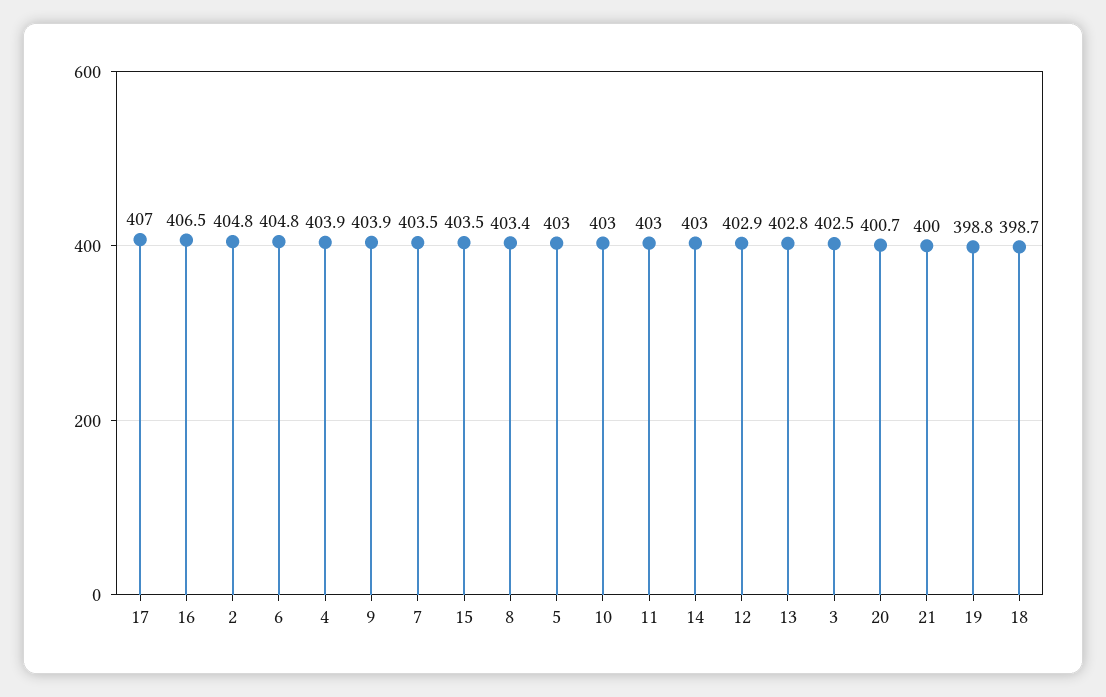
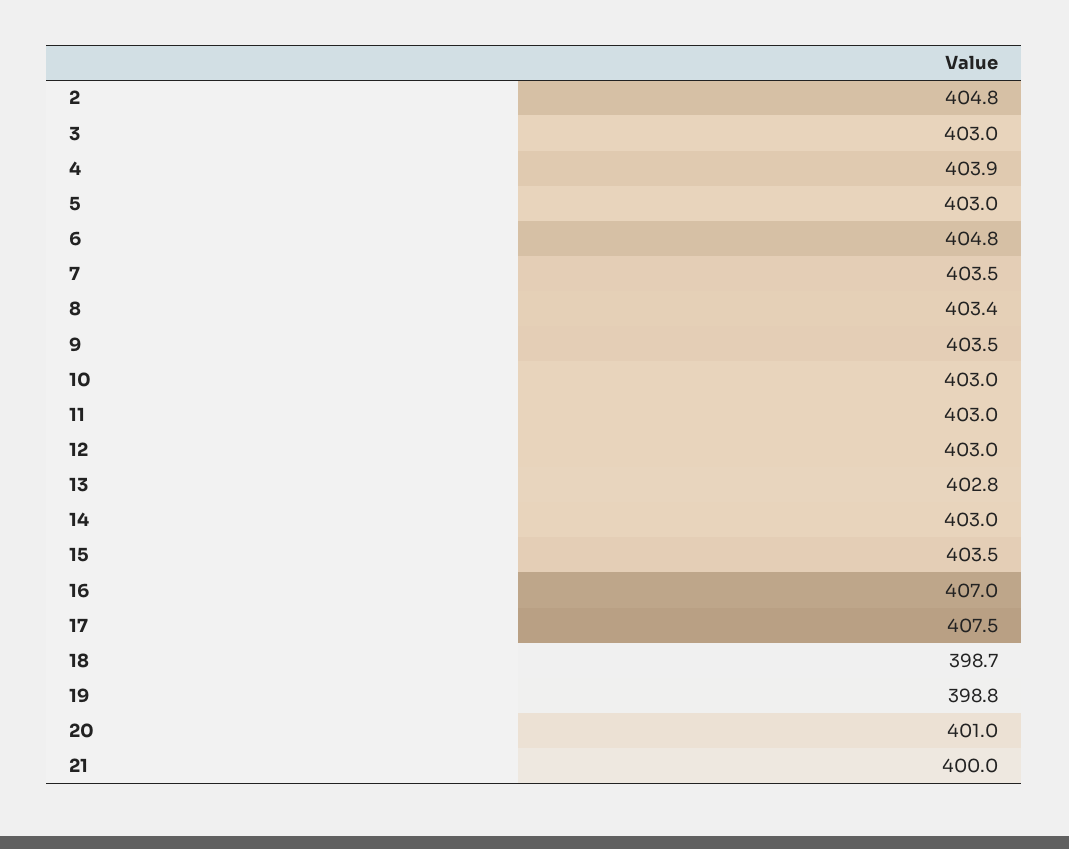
  {
-   "17": 407,
+   "17": 407.5,
-   "16": 406.5,
+   "16": 407,
    "2": 404.8,
    "6": 404.8,
    "4": 403.9,
-   "9": 403.9,
+   "9": 403.5,
    "7": 403.5,
    "15": 403.5,
    "8": 403.4,
    "5": 403,
    "10": 403,
    "11": 403,
    "14": 403,
-   "12": 402.9,
+   "12": 403,
    "13": 402.8,
-   "3": 402.5,
+   "3": 403,
-   "20": 400.7,
+   "20": 401,
    "21": 400,
    "19": 398.8,
    "18": 398.7
  }

